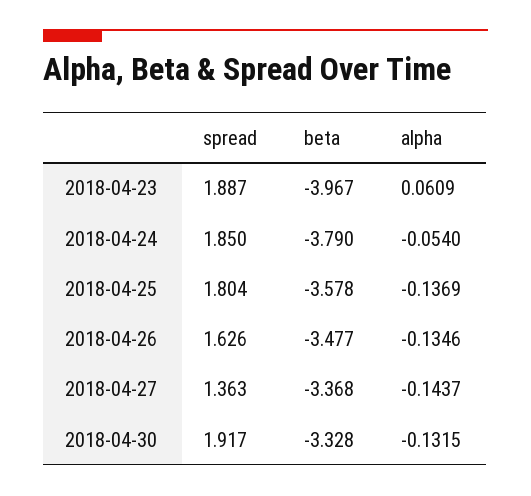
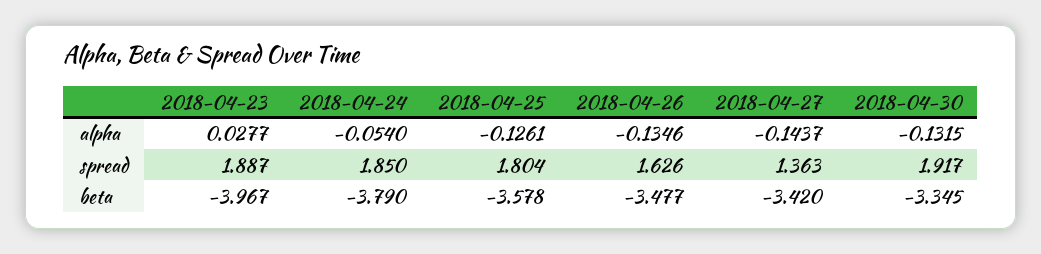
  {
    "spread": {
      "2018-04-23": 1.887,
      "2018-04-24": 1.85,
      "2018-04-25": 1.804,
      "2018-04-26": 1.626,
      "2018-04-27": 1.363,
      "2018-04-30": 1.917
    },
    "beta": {
      "2018-04-23": -3.967,
      "2018-04-24": -3.79,
      "2018-04-25": -3.578,
      "2018-04-26": -3.477,
-     "2018-04-27": -3.368,
+     "2018-04-27": -3.42,
-     "2018-04-30": -3.328
+     "2018-04-30": -3.345
    },
    "alpha": {
-     "2018-04-23": 0.0609,
+     "2018-04-23": 0.0277,
      "2018-04-24": -0.054,
-     "2018-04-25": -0.1369,
+     "2018-04-25": -0.1261,
      "2018-04-26": -0.1346,
      "2018-04-27": -0.1437,
      "2018-04-30": -0.1315
    }
  }

